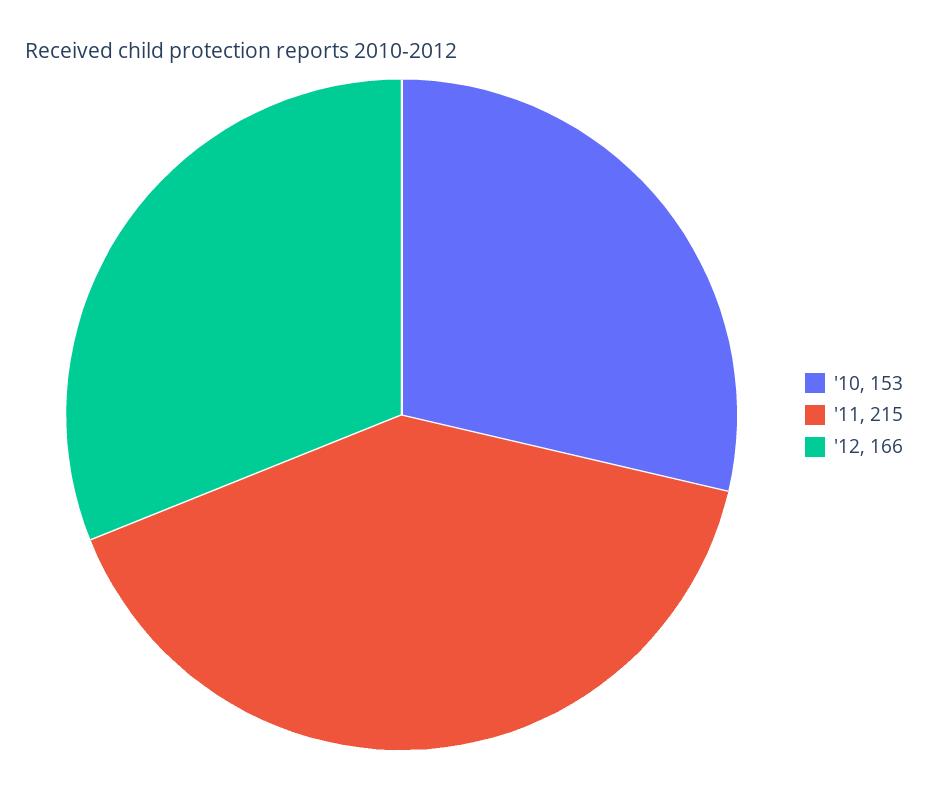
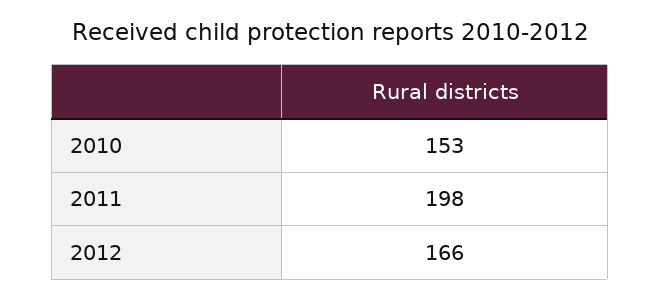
  {
    "'10": 153,
-   "'11": 215,
+   "'11": 198,
    "'12": 166
  }

